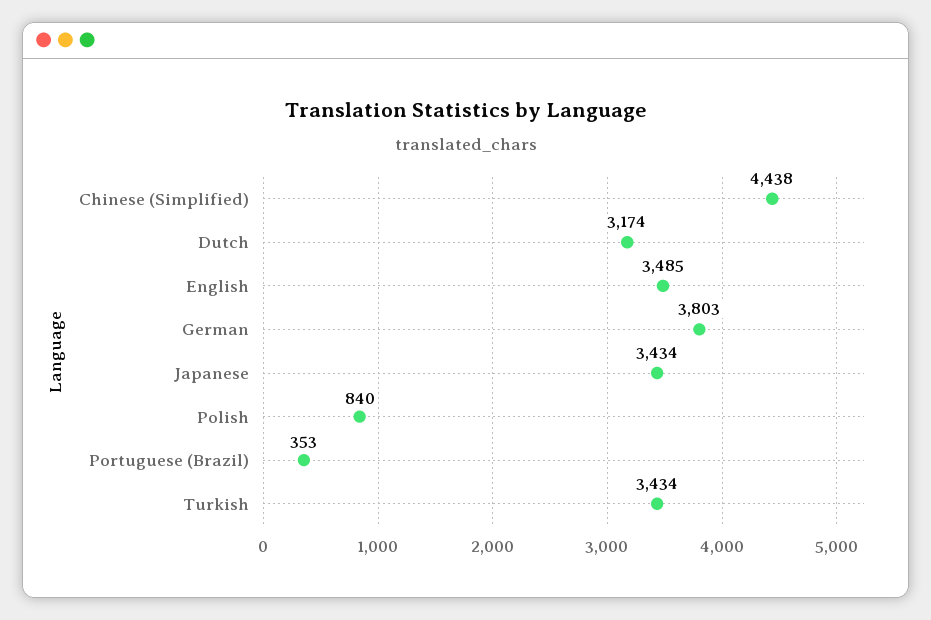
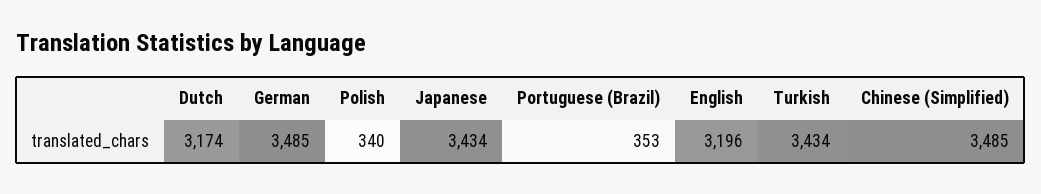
  {
-   "Chinese (Simplified)": 4438,
+   "Chinese (Simplified)": 3485,
    "Dutch": 3174,
-   "English": 3485,
+   "English": 3196,
-   "German": 3803,
+   "German": 3485,
    "Japanese": 3434,
-   "Polish": 840,
+   "Polish": 340,
    "Portuguese (Brazil)": 353,
    "Turkish": 3434
  }

